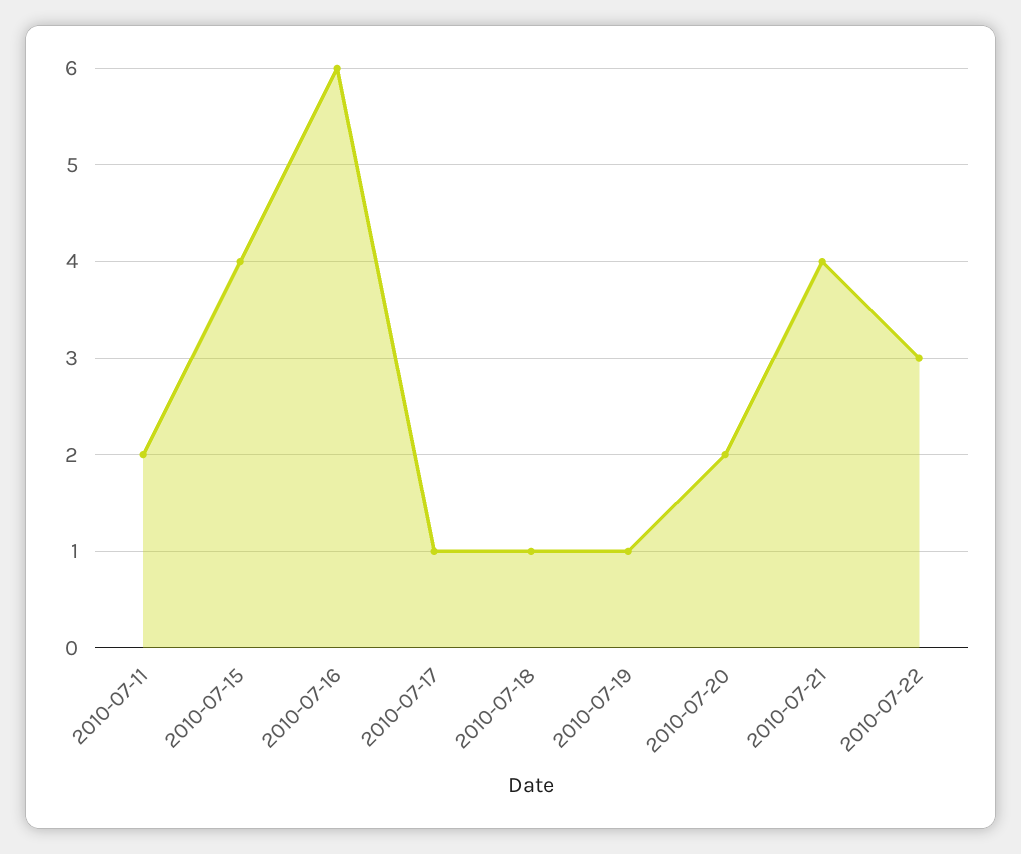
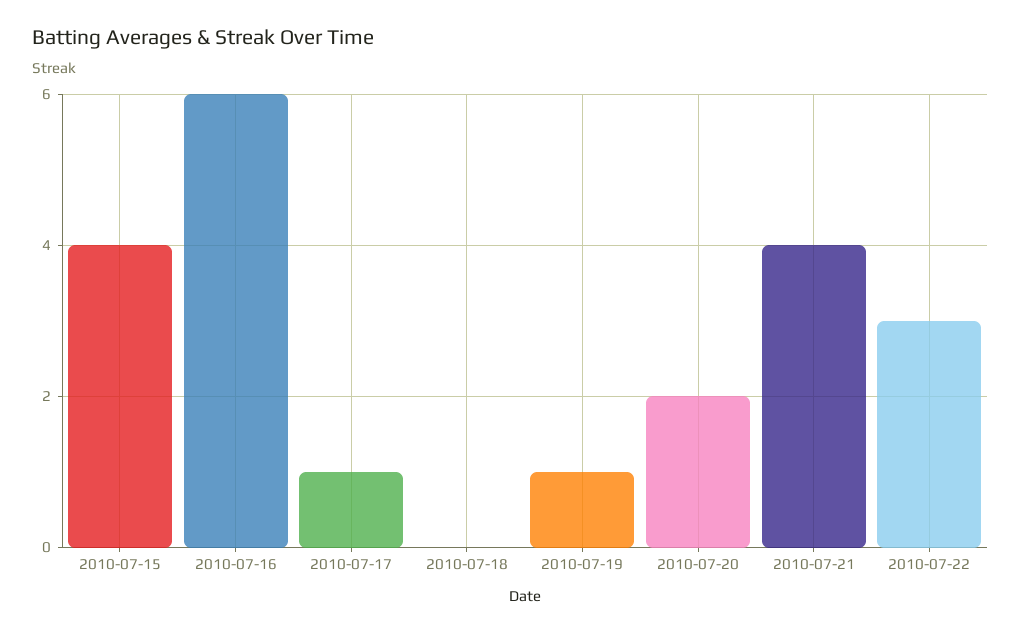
  {
-   "2010-07-11": 2,
    "2010-07-15": 4,
    "2010-07-16": 6,
    "2010-07-17": 1,
-   "2010-07-18": 1,
+   "2010-07-18": 0,
    "2010-07-19": 1,
    "2010-07-20": 2,
    "2010-07-21": 4,
    "2010-07-22": 3
  }

